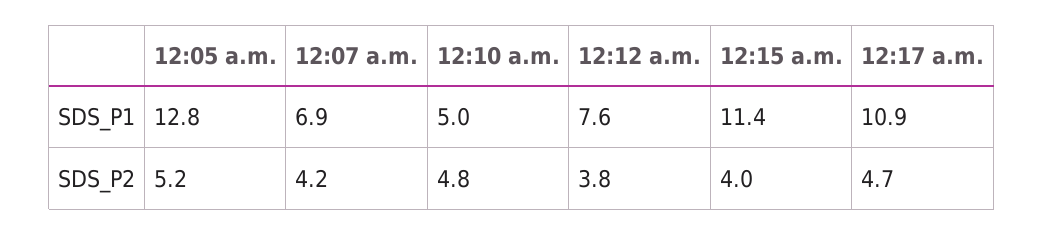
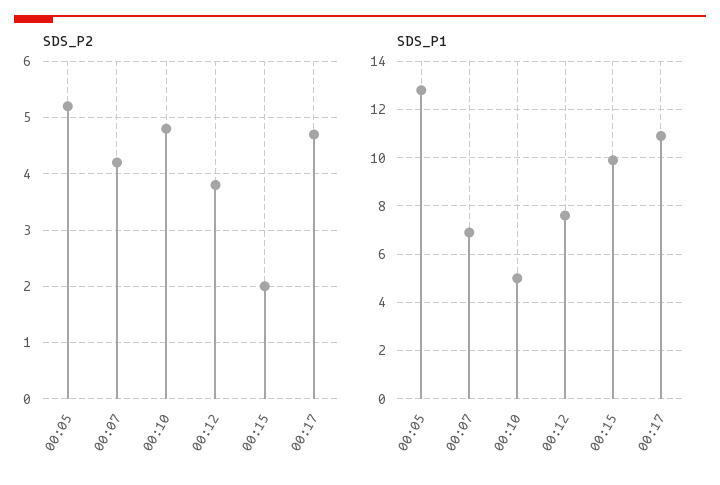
  {
    "SDS_P1": {
      "12:05 a.m.": 12.8,
      "12:07 a.m.": 6.9,
      "12:10 a.m.": 5,
      "12:12 a.m.": 7.6,
-     "12:15 a.m.": 11.4,
+     "12:15 a.m.": 10,
      "12:17 a.m.": 10.9
    },
    "SDS_P2": {
      "12:05 a.m.": 5.2,
      "12:07 a.m.": 4.2,
      "12:10 a.m.": 4.8,
      "12:12 a.m.": 3.8,
-     "12:15 a.m.": 4,
+     "12:15 a.m.": 2,
      "12:17 a.m.": 4.7
    }
  }

